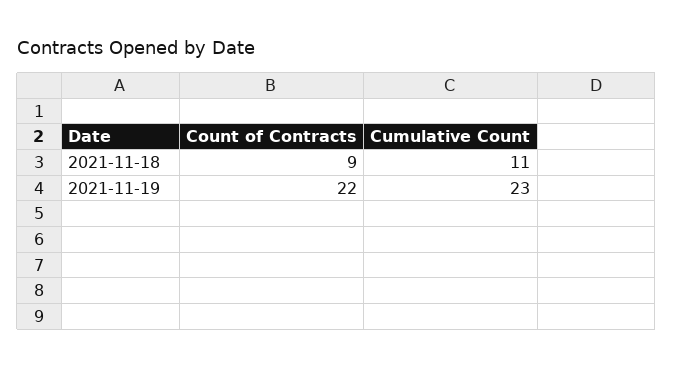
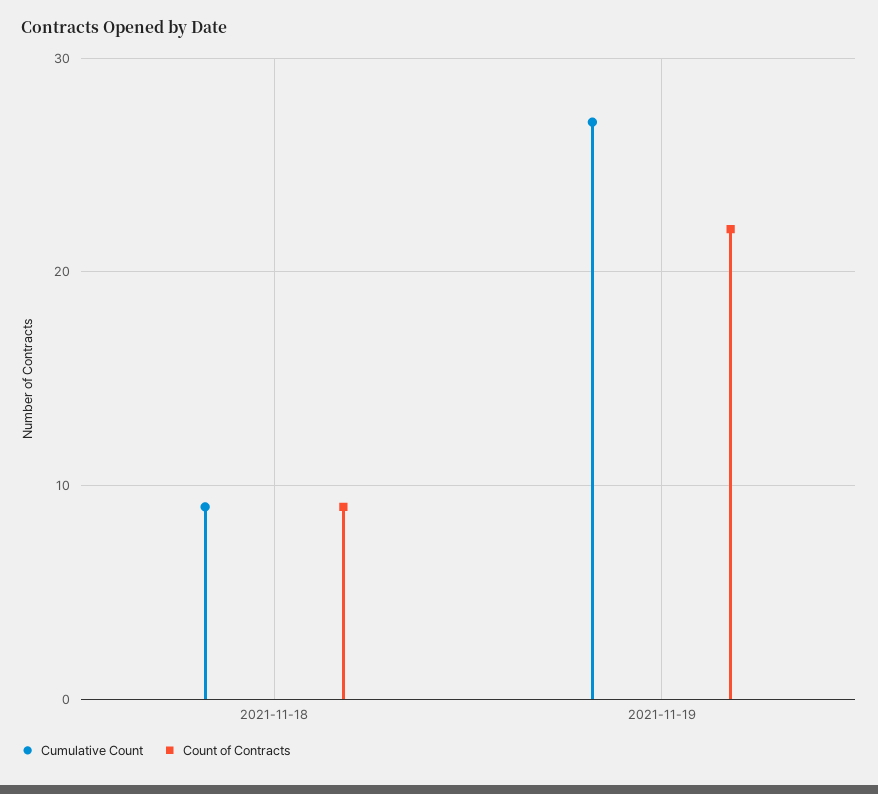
  {
    "Count of Contracts": {
      "2021-11-18": 9,
      "2021-11-19": 22
    },
    "Cumulative Count": {
-     "2021-11-18": 11,
+     "2021-11-18": 9,
-     "2021-11-19": 23
+     "2021-11-19": 27
    }
  }

